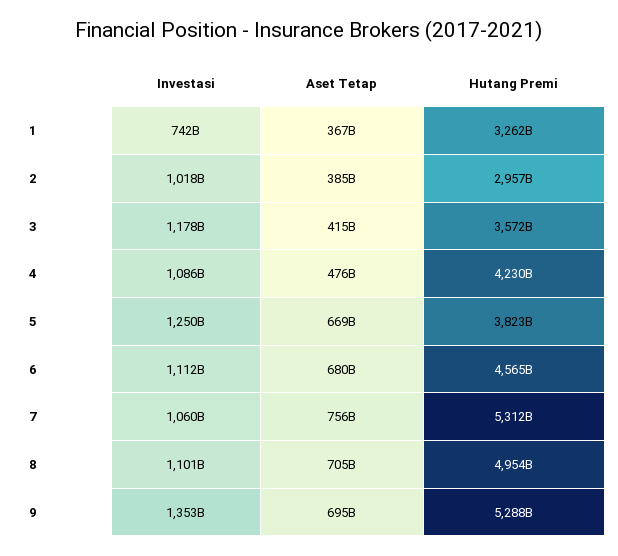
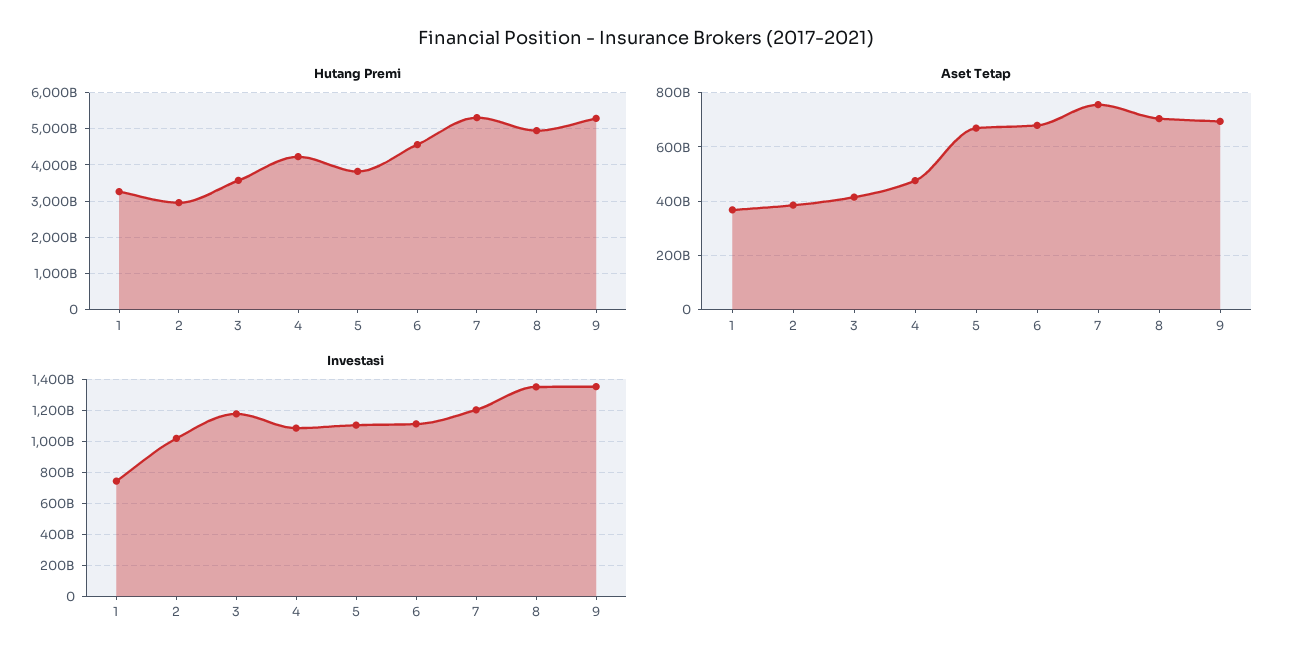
  {
    "Investasi": {
      "1": 742000000000,
      "2": 1018000000000,
      "3": 1178000000000,
      "4": 1086000000000,
-     "5": 1250000000000,
+     "5": 1100000000000,
      "6": 1112000000000,
-     "7": 1060000000000,
+     "7": 1200000000000,
-     "8": 1101000000000,
+     "8": 1350000000000,
      "9": 1353000000000
    },
    "Aset Tetap": {
      "1": 367000000000,
      "2": 385000000000,
      "3": 415000000000,
      "4": 476000000000,
      "5": 669000000000,
      "6": 680000000000,
      "7": 756000000000,
      "8": 705000000000,
      "9": 695000000000
    },
    "Hutang Premi": {
      "1": 3262000000000,
      "2": 2957000000000,
      "3": 3572000000000,
      "4": 4230000000000,
      "5": 3823000000000,
      "6": 4565000000000,
      "7": 5312000000000,
      "8": 4954000000000,
      "9": 5288000000000
    }
  }

